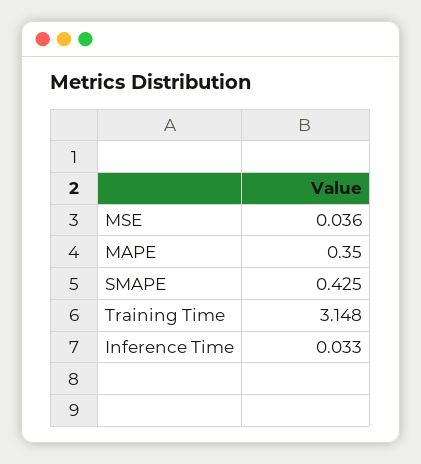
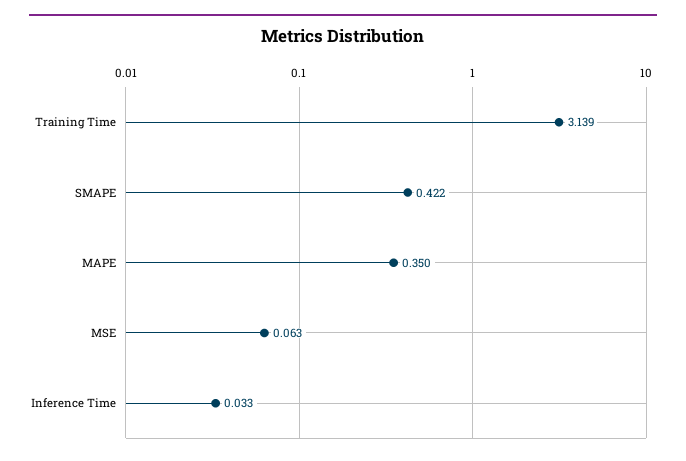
  {
-   "MSE": 0.036,
+   "MSE": 0.063,
    "MAPE": 0.35,
-   "SMAPE": 0.425,
+   "SMAPE": 0.422,
-   "Training Time": 3.148,
+   "Training Time": 3.139,
    "Inference Time": 0.033
  }

